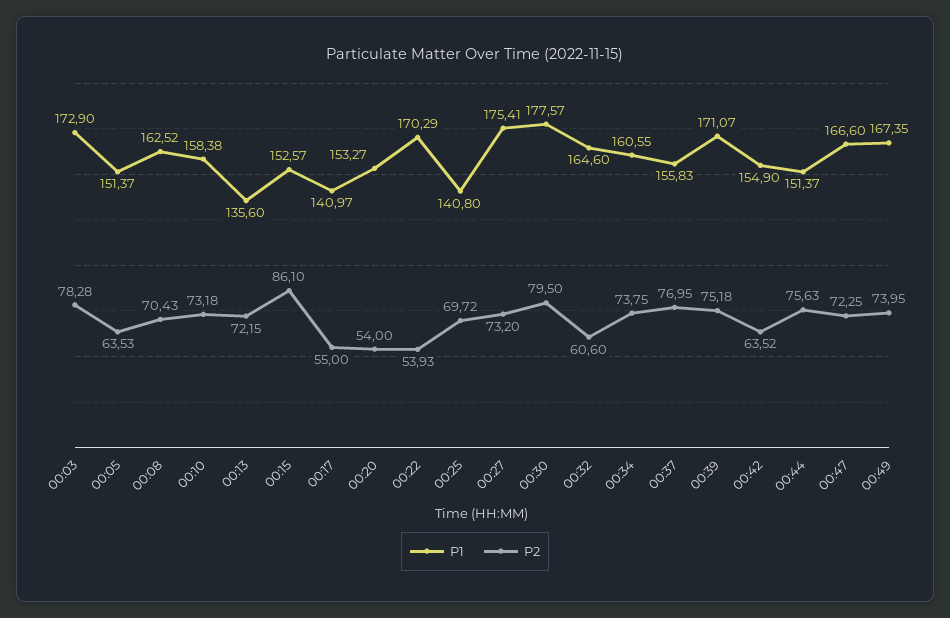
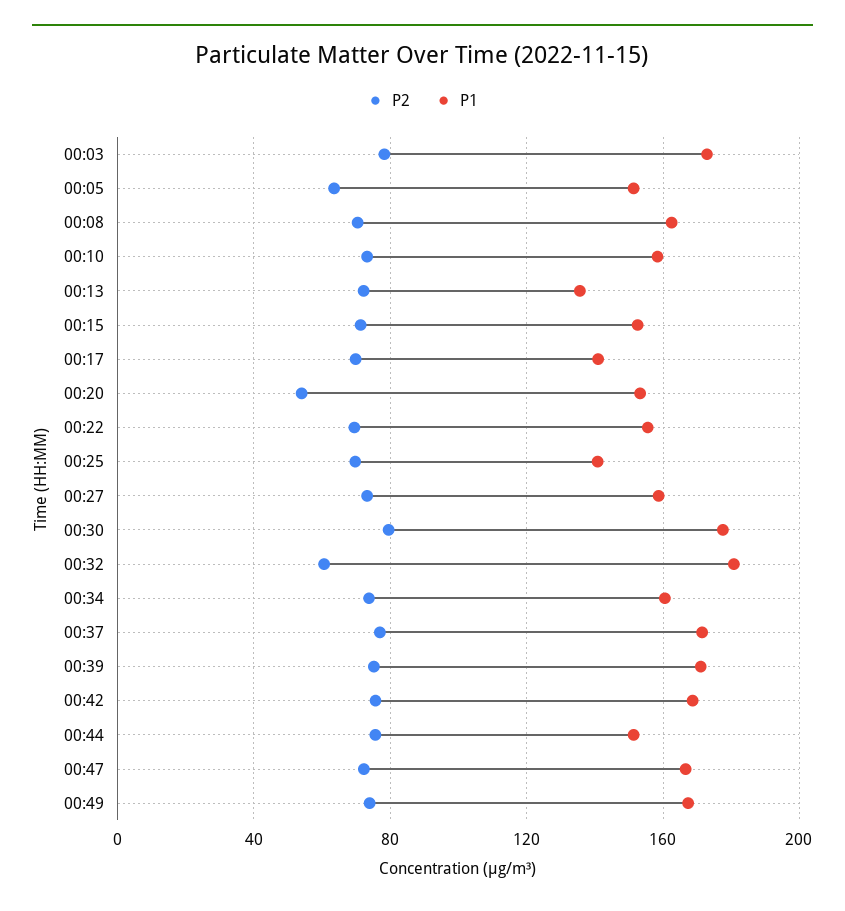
  {
    "P1": {
      "00:03": 172.9,
      "00:05": 151.37,
      "00:08": 162.52,
      "00:10": 158.38,
      "00:13": 135.6,
      "00:15": 152.57,
      "00:17": 140.97,
      "00:20": 153.27,
-     "00:22": 170.29,
+     "00:22": 155,
      "00:25": 140.8,
-     "00:27": 175.41,
+     "00:27": 160,
      "00:30": 177.57,
-     "00:32": 164.6,
+     "00:32": 180,
      "00:34": 160.55,
-     "00:37": 155.83,
+     "00:37": 170,
      "00:39": 171.07,
-     "00:42": 154.9,
+     "00:42": 170,
      "00:44": 151.37,
      "00:47": 166.6,
      "00:49": 167.35
    },
    "P2": {
      "00:03": 78.28,
      "00:05": 63.53,
      "00:08": 70.43,
      "00:10": 73.18,
      "00:13": 72.15,
-     "00:15": 86.1,
+     "00:15": 70,
-     "00:17": 55,
+     "00:17": 70,
      "00:20": 54,
-     "00:22": 53.93,
+     "00:22": 70,
      "00:25": 69.72,
      "00:27": 73.2,
      "00:30": 79.5,
      "00:32": 60.6,
      "00:34": 73.75,
      "00:37": 76.95,
      "00:39": 75.18,
-     "00:42": 63.52,
+     "00:42": 75,
      "00:44": 75.63,
      "00:47": 72.25,
      "00:49": 73.95
    }
  }

